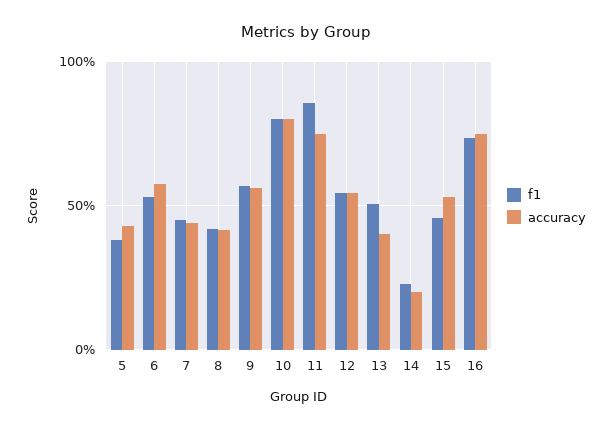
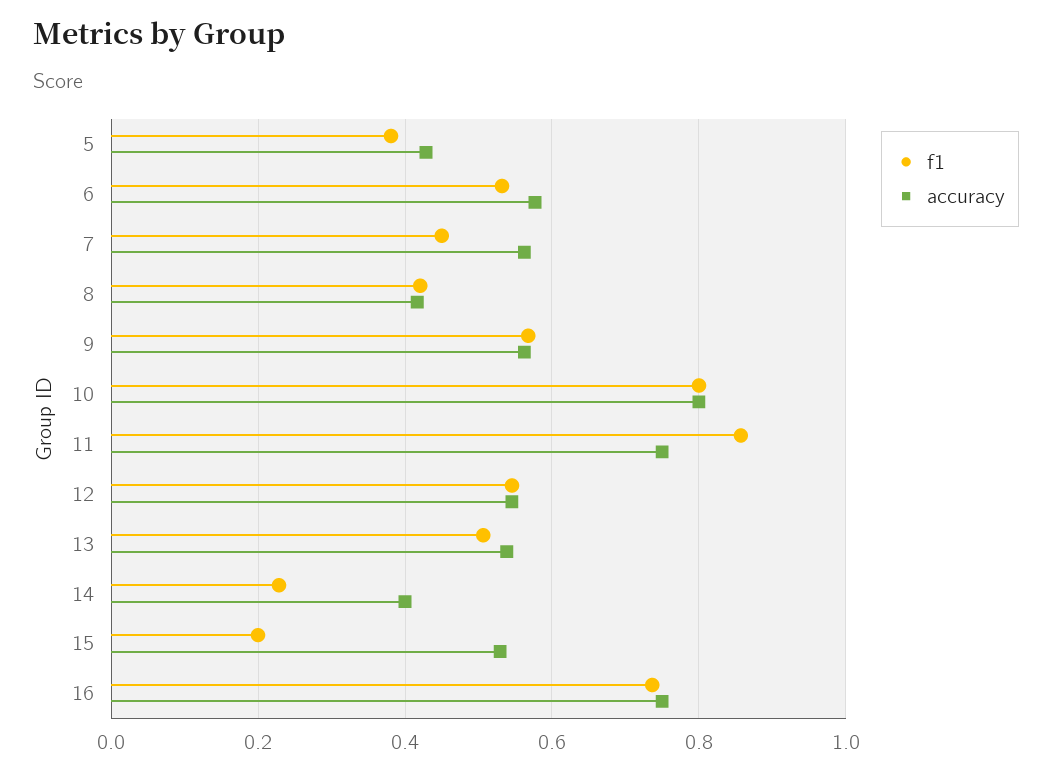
  {
    "f1": {
      "5": 0.38,
      "6": 0.54,
      "7": 0.46,
      "8": 0.42,
      "9": 0.56,
      "10": 0.8,
      "11": 0.86,
      "12": 0.54,
      "13": 0.5,
      "14": 0.22,
-     "15": 0.45,
+     "15": 0.2,
      "16": 0.74
    },
    "accuracy": {
      "5": 0.42,
      "6": 0.58,
-     "7": 0.45,
+     "7": 0.56,
      "8": 0.42,
      "9": 0.56,
      "10": 0.8,
      "11": 0.76,
      "12": 0.54,
-     "13": 0.4,
+     "13": 0.54,
-     "14": 0.2,
+     "14": 0.4,
      "15": 0.52,
      "16": 0.76
    }
  }

